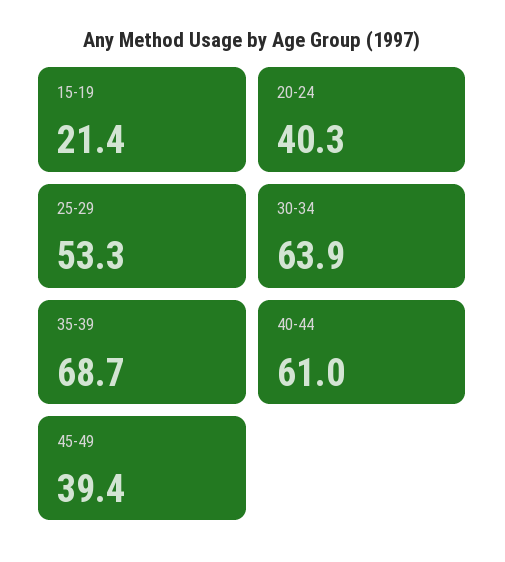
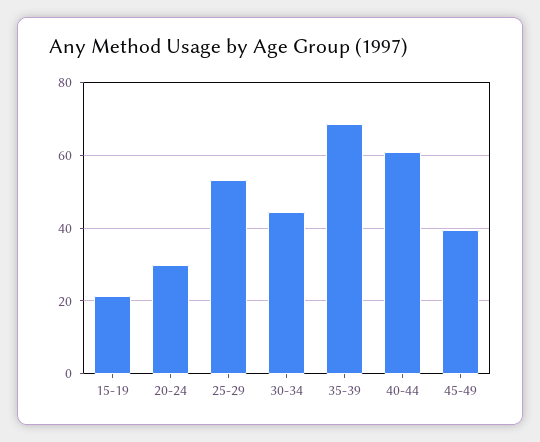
  {
    "15-19": 21.4,
-   "20-24": 40.3,
+   "20-24": 30,
    "25-29": 53.3,
-   "30-34": 63.9,
+   "30-34": 44,
    "35-39": 68.7,
    "40-44": 61,
    "45-49": 39.4
  }

